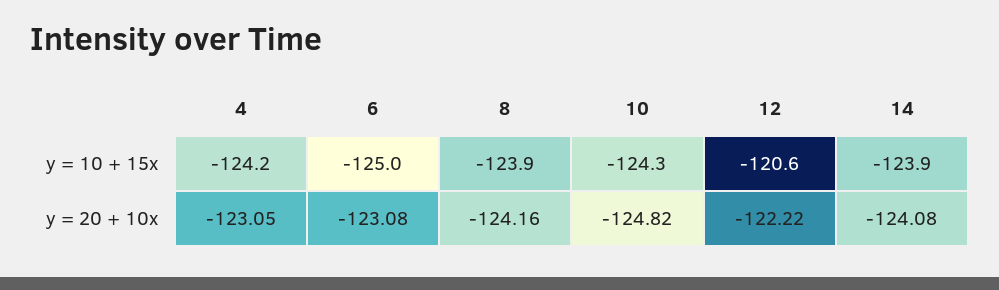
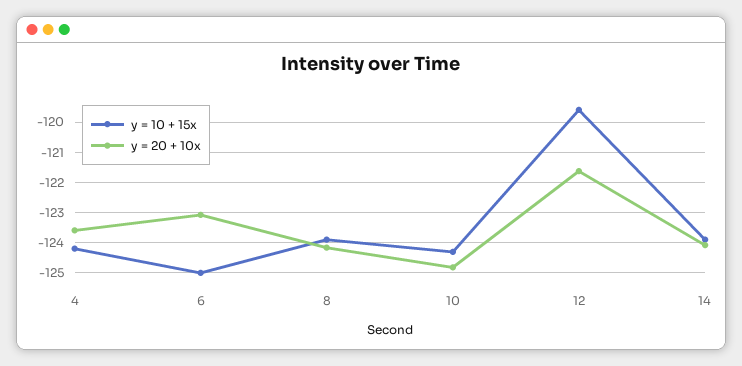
  {
    "y = 10 + 15x": {
      "4": -124.2,
      "6": -125,
      "8": -123.9,
      "10": -124.3,
-     "12": -120.6,
+     "12": -119.6,
      "14": -123.9
    },
    "y = 20 + 10x": {
-     "4": -123.05,
+     "4": -123.6,
      "6": -123.08,
      "8": -124.16,
      "10": -124.82,
-     "12": -122.22,
+     "12": -121.6,
      "14": -124.08
    }
  }

